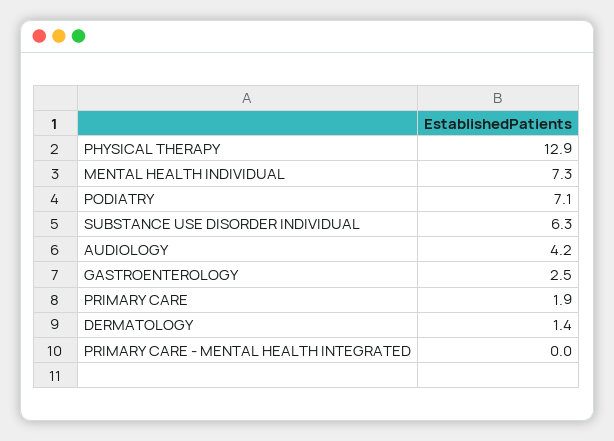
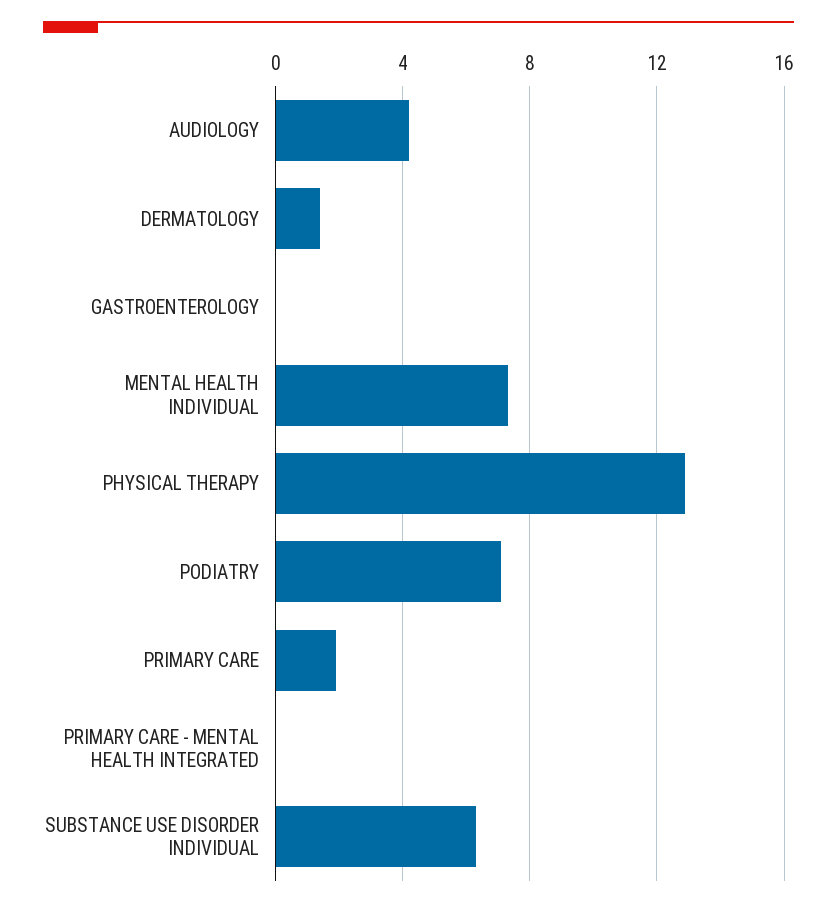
  {
    "PHYSICAL THERAPY": 12.9,
    "MENTAL HEALTH INDIVIDUAL": 7.3,
    "PODIATRY": 7.1,
    "SUBSTANCE USE DISORDER INDIVIDUAL": 6.3,
    "AUDIOLOGY": 4.2,
-   "GASTROENTEROLOGY": 2.5,
+   "GASTROENTEROLOGY": 0,
    "PRIMARY CARE": 1.9,
    "DERMATOLOGY": 1.4,
    "PRIMARY CARE - MENTAL HEALTH INTEGRATED": 0
  }

